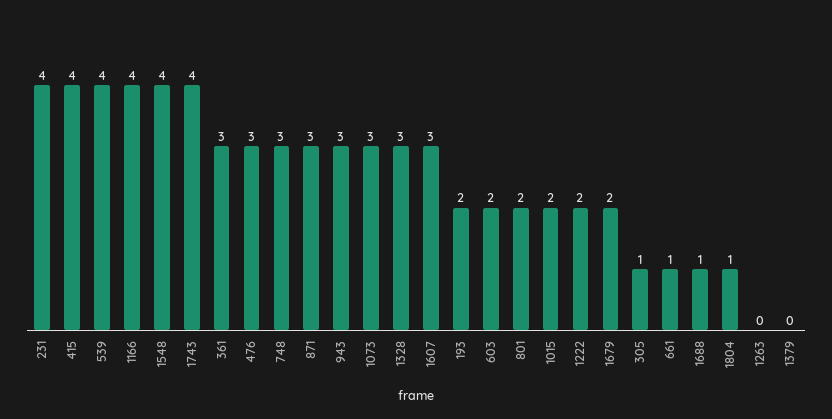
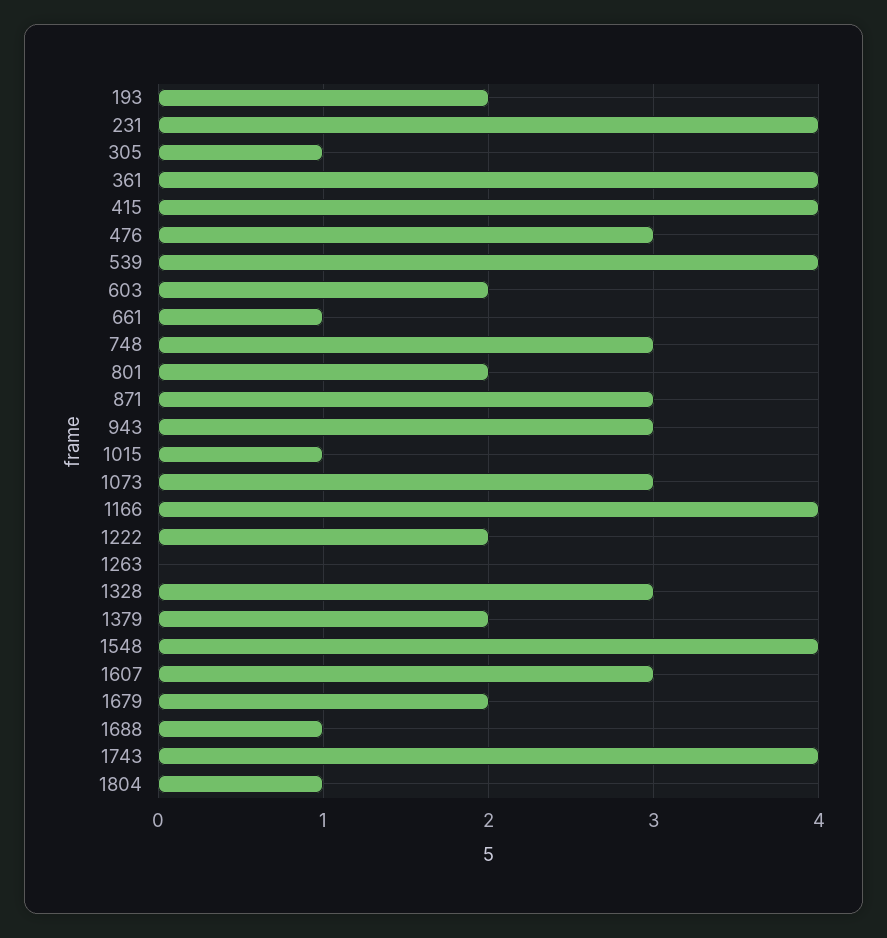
  {
    "231": 4,
    "415": 4,
    "539": 4,
    "1166": 4,
    "1548": 4,
    "1743": 4,
-   "361": 3,
+   "361": 4,
    "476": 3,
    "748": 3,
    "871": 3,
    "943": 3,
    "1073": 3,
    "1328": 3,
    "1607": 3,
    "193": 2,
    "603": 2,
    "801": 2,
-   "1015": 2,
+   "1015": 1,
    "1222": 2,
    "1679": 2,
    "305": 1,
    "661": 1,
    "1688": 1,
    "1804": 1,
    "1263": 0,
-   "1379": 0
+   "1379": 2
  }

